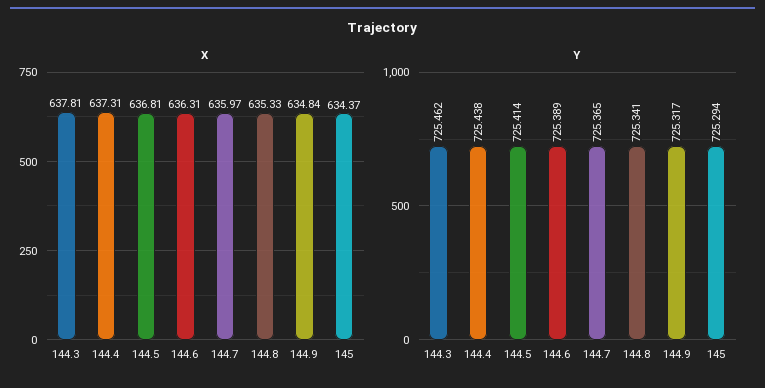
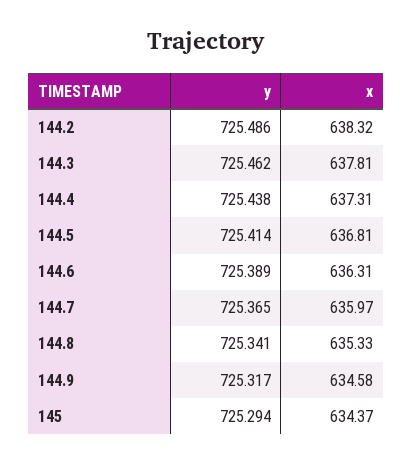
  {
    "X": {
      "144.3": 637.81,
      "144.4": 637.31,
      "144.5": 636.81,
      "144.6": 636.31,
      "144.7": 635.97,
      "144.8": 635.33,
-     "144.9": 634.84,
+     "144.9": 634.58,
-     "145": 634.37
+     "145": 634.37,
+     "144.2": 638.32
    },
    "Y": {
      "144.3": 725.462,
      "144.4": 725.438,
      "144.5": 725.414,
      "144.6": 725.389,
      "144.7": 725.365,
      "144.8": 725.341,
      "144.9": 725.317,
-     "145": 725.294
+     "145": 725.294,
+     "144.2": 725.486
    }
  }

